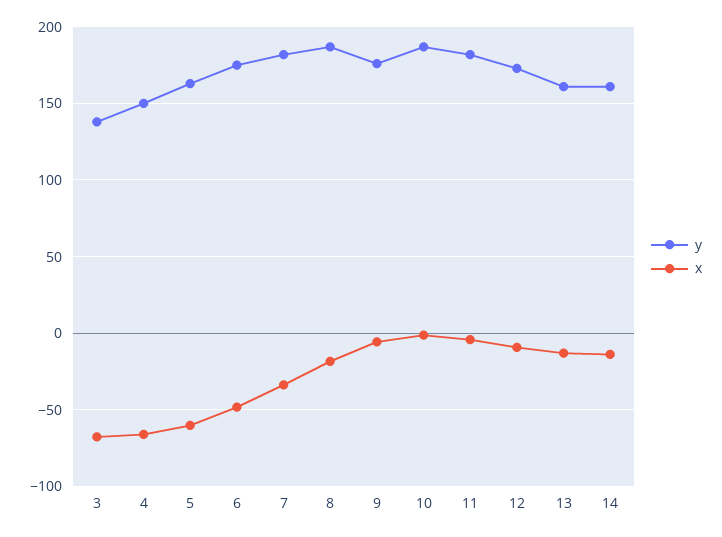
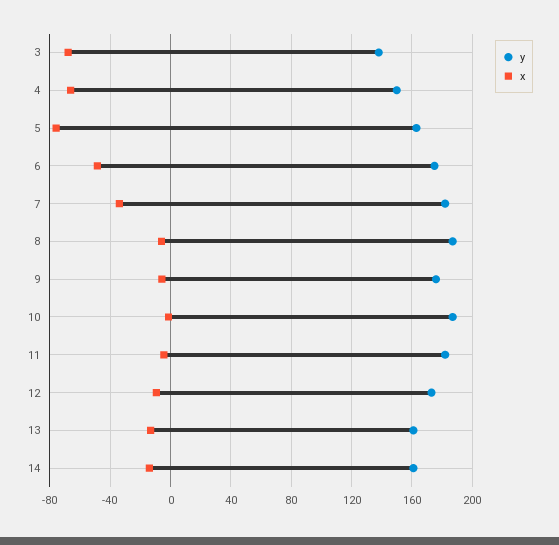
  {
    "y": {
      "3": 140,
      "4": 150,
      "5": 165,
      "6": 175,
      "7": 180,
      "8": 185,
      "9": 175,
      "10": 185,
      "11": 180,
      "12": 175,
      "13": 160,
      "14": 160
    },
    "x": {
      "3": -70,
      "4": -65,
-     "5": -60,
+     "5": -75,
      "6": -50,
      "7": -35,
-     "8": -20,
+     "8": -5,
      "9": -5,
      "10": 0,
      "11": -5,
      "12": -10,
      "13": -15,
      "14": -15
    }
  }

